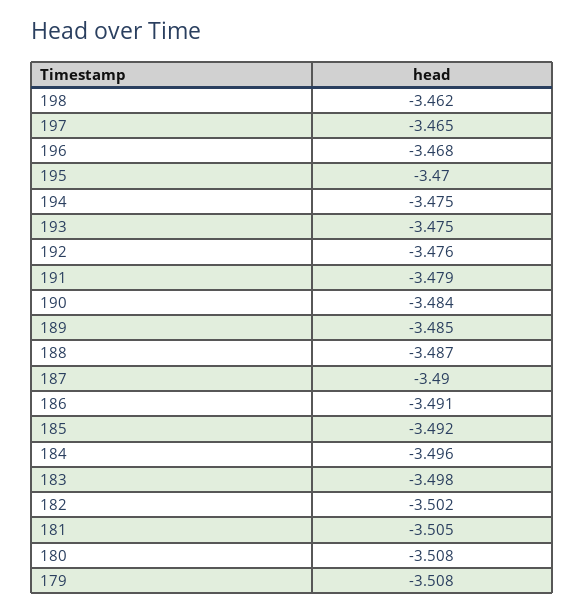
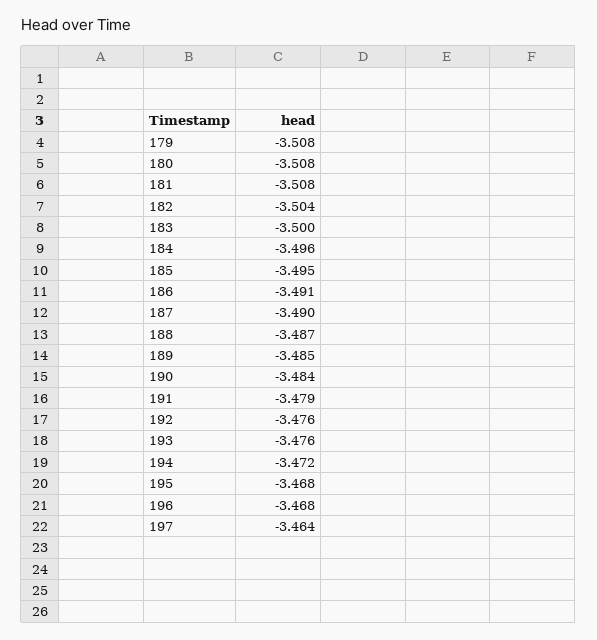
  {
-   "198": -3.462,
-   "197": -3.465,
+   "197": -3.464,
    "196": -3.468,
-   "195": -3.47,
+   "195": -3.468,
-   "194": -3.475,
+   "194": -3.472,
-   "193": -3.475,
+   "193": -3.476,
    "192": -3.476,
    "191": -3.479,
    "190": -3.484,
    "189": -3.485,
    "188": -3.487,
    "187": -3.49,
    "186": -3.491,
-   "185": -3.492,
+   "185": -3.495,
    "184": -3.496,
-   "183": -3.498,
+   "183": -3.5,
-   "182": -3.502,
+   "182": -3.504,
-   "181": -3.505,
+   "181": -3.508,
    "180": -3.508,
    "179": -3.508
  }

